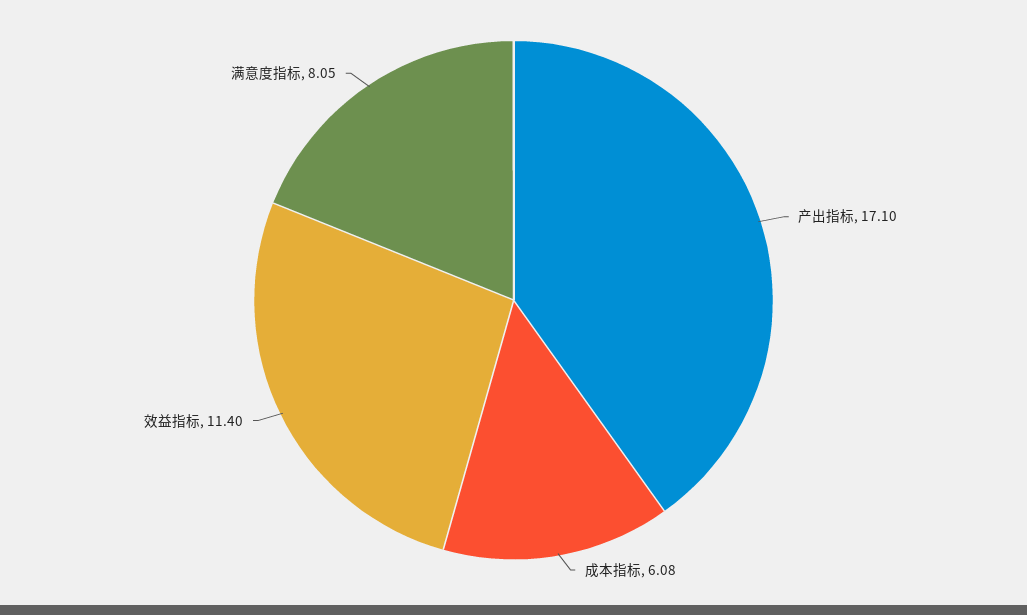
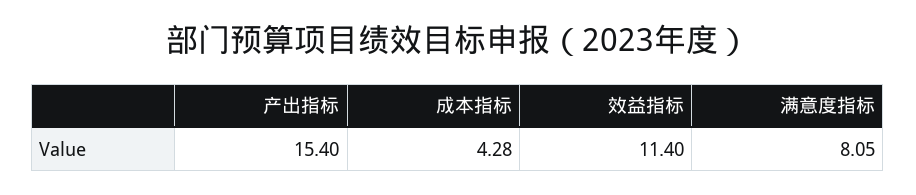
  {
-   "产出指标": 17.1,
+   "产出指标": 15.4,
-   "成本指标": 6.08,
+   "成本指标": 4.28,
    "效益指标": 11.4,
    "满意度指标": 8.05
  }

